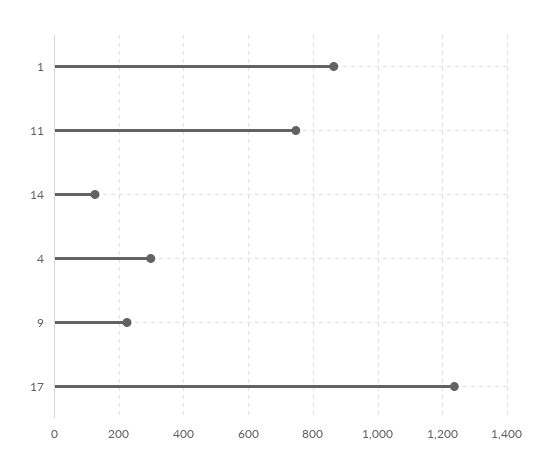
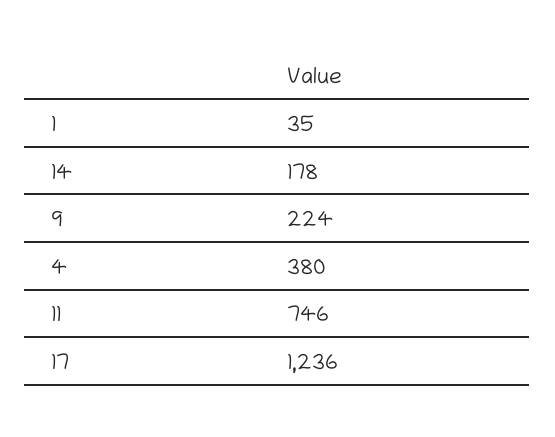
  {
-   "1": 860,
+   "1": 35,
    "11": 746,
-   "14": 120,
+   "14": 178,
-   "4": 300,
+   "4": 380,
    "9": 224,
    "17": 1236
  }

